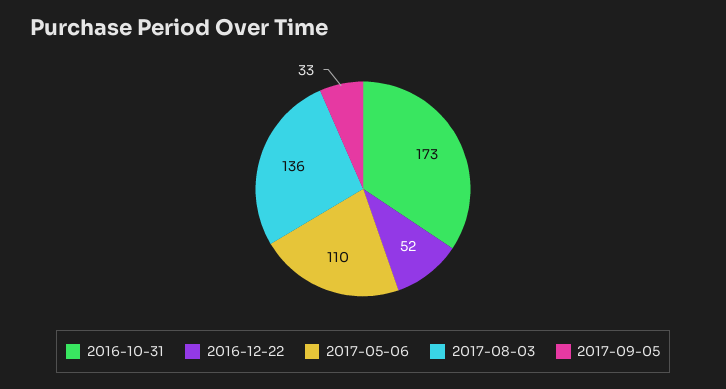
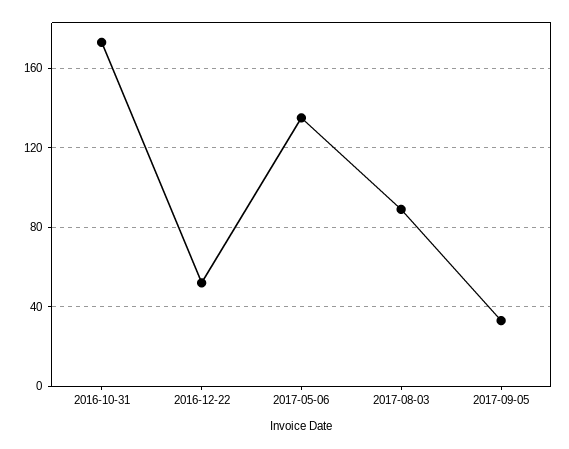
  {
    "2016-10-31": 173,
    "2016-12-22": 52,
-   "2017-05-06": 110,
+   "2017-05-06": 135,
-   "2017-08-03": 136,
+   "2017-08-03": 90,
    "2017-09-05": 33
  }

